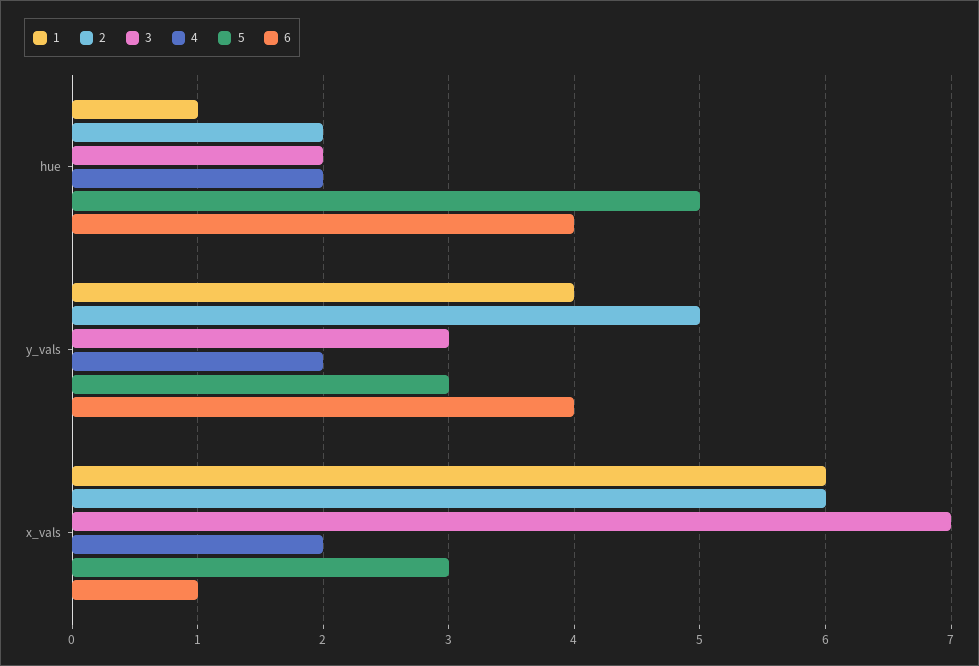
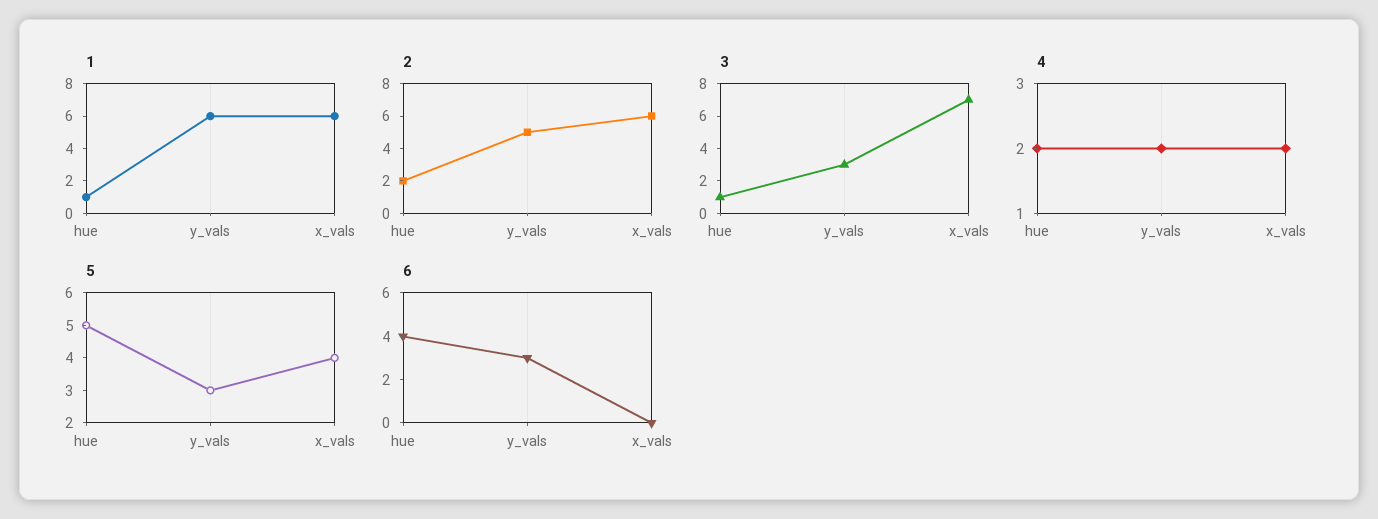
  {
    "1": {
      "hue": 1,
-     "y_vals": 4,
+     "y_vals": 6,
      "x_vals": 6
    },
    "2": {
      "hue": 2,
      "y_vals": 5,
      "x_vals": 6
    },
    "3": {
-     "hue": 2,
+     "hue": 1,
      "y_vals": 3,
      "x_vals": 7
    },
    "4": {
      "hue": 2,
      "y_vals": 2,
      "x_vals": 2
    },
    "5": {
      "hue": 5,
      "y_vals": 3,
-     "x_vals": 3
+     "x_vals": 4
    },
    "6": {
      "hue": 4,
-     "y_vals": 4,
+     "y_vals": 3,
-     "x_vals": 1
+     "x_vals": 0
    }
  }

